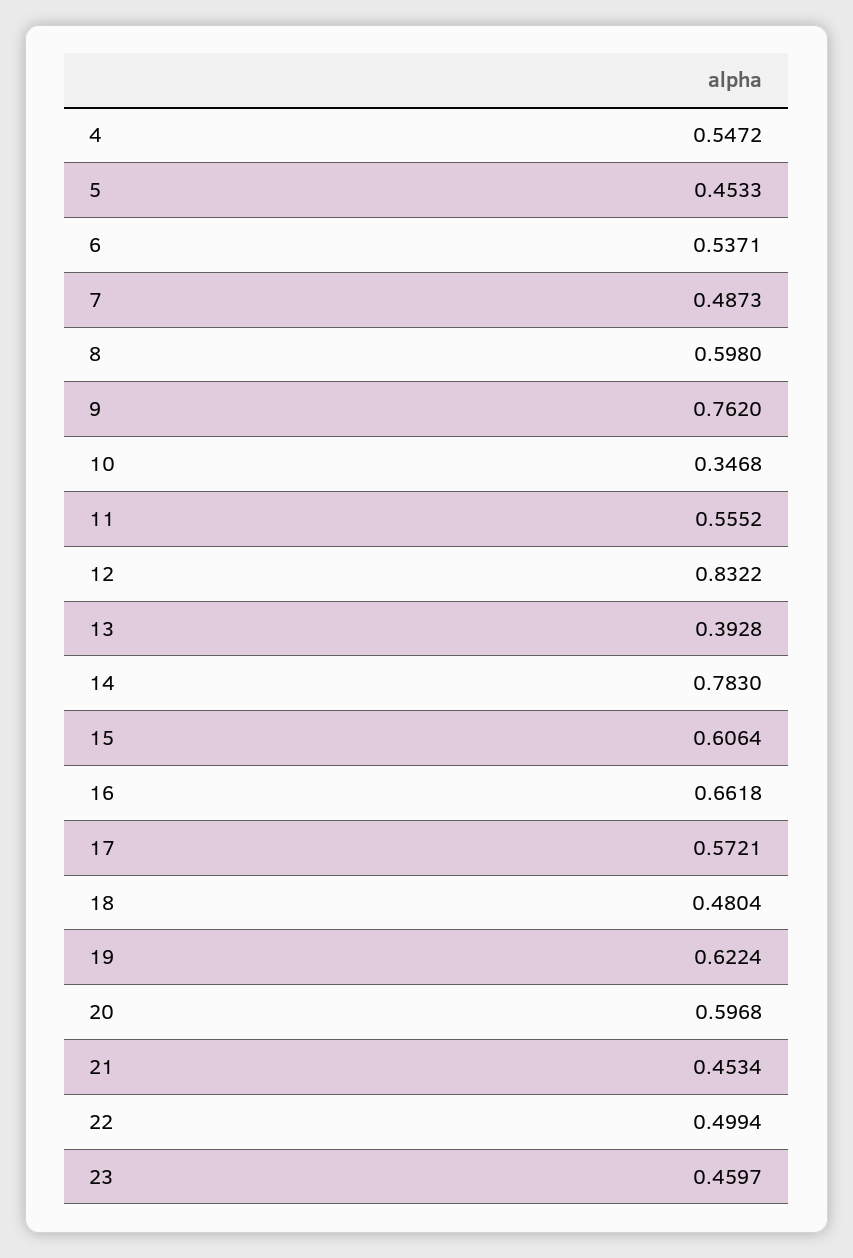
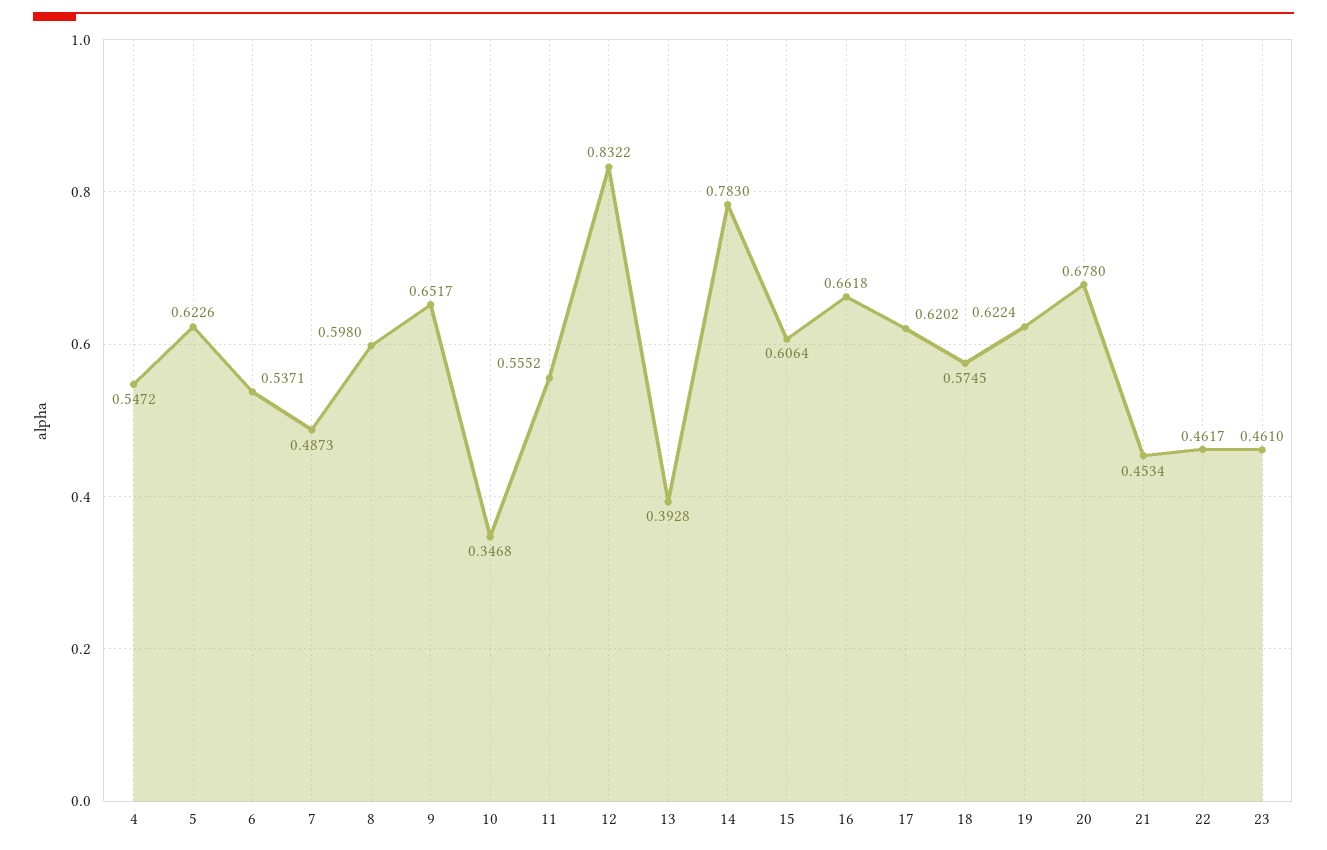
  {
    "4": 0.5472,
-   "5": 0.4533,
+   "5": 0.6226,
    "6": 0.5371,
    "7": 0.4873,
    "8": 0.598,
-   "9": 0.762,
+   "9": 0.6517,
    "10": 0.3468,
    "11": 0.5552,
    "12": 0.8322,
    "13": 0.3928,
    "14": 0.783,
    "15": 0.6064,
    "16": 0.6618,
-   "17": 0.5721,
+   "17": 0.6202,
-   "18": 0.4804,
+   "18": 0.5745,
    "19": 0.6224,
-   "20": 0.5968,
+   "20": 0.678,
    "21": 0.4534,
-   "22": 0.4994,
+   "22": 0.4617,
-   "23": 0.4597
+   "23": 0.461
  }

